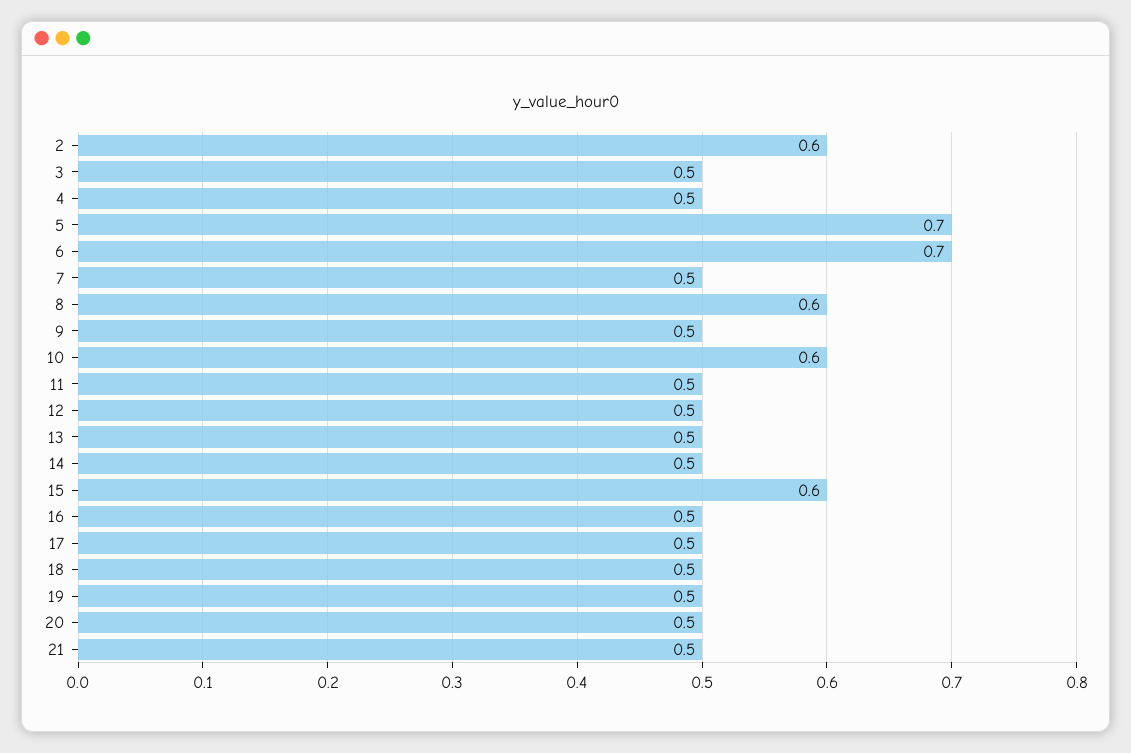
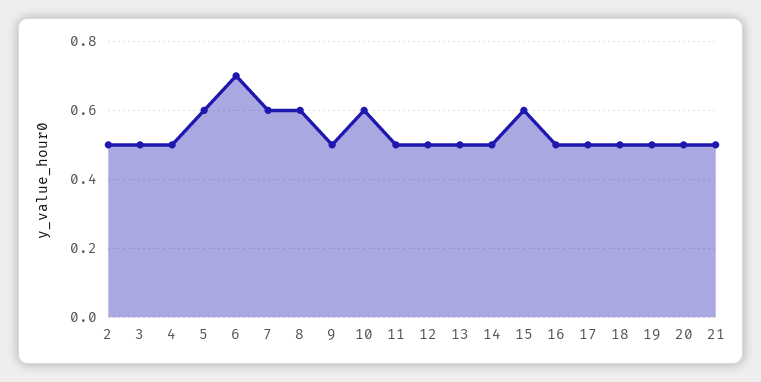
  {
-   "2": 0.6,
+   "2": 0.5,
    "3": 0.5,
    "4": 0.5,
-   "5": 0.7,
+   "5": 0.6,
    "6": 0.7,
-   "7": 0.5,
+   "7": 0.6,
    "8": 0.6,
    "9": 0.5,
    "10": 0.6,
    "11": 0.5,
    "12": 0.5,
    "13": 0.5,
    "14": 0.5,
    "15": 0.6,
    "16": 0.5,
    "17": 0.5,
    "18": 0.5,
    "19": 0.5,
    "20": 0.5,
    "21": 0.5
  }

